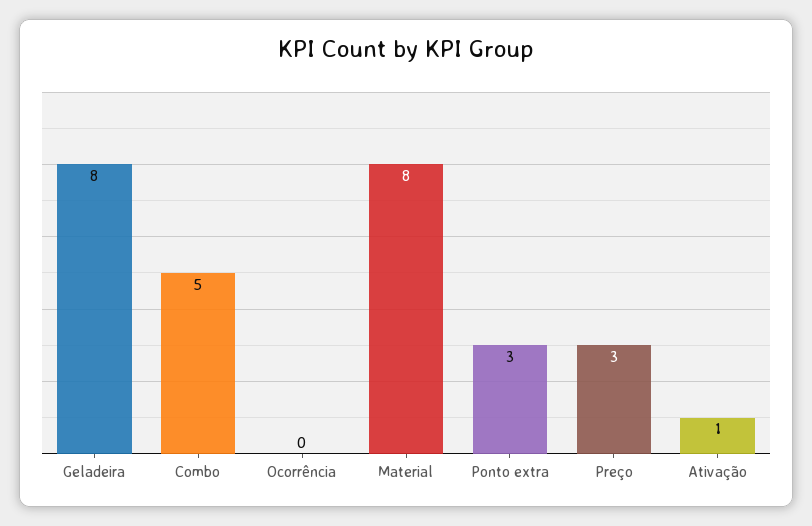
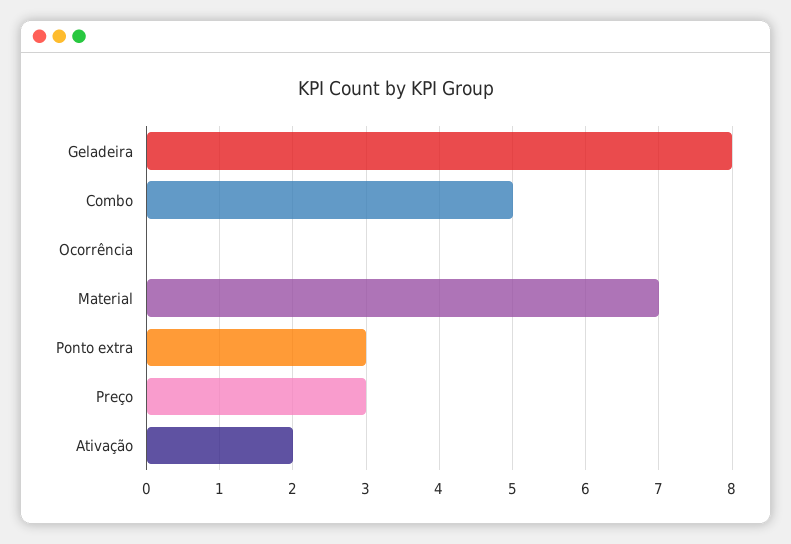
  {
    "Geladeira": 8,
    "Combo": 5,
    "Ocorrência": 0,
-   "Material": 8,
+   "Material": 7,
    "Ponto extra": 3,
    "Preço": 3,
-   "Ativação": 1
+   "Ativação": 2
  }

